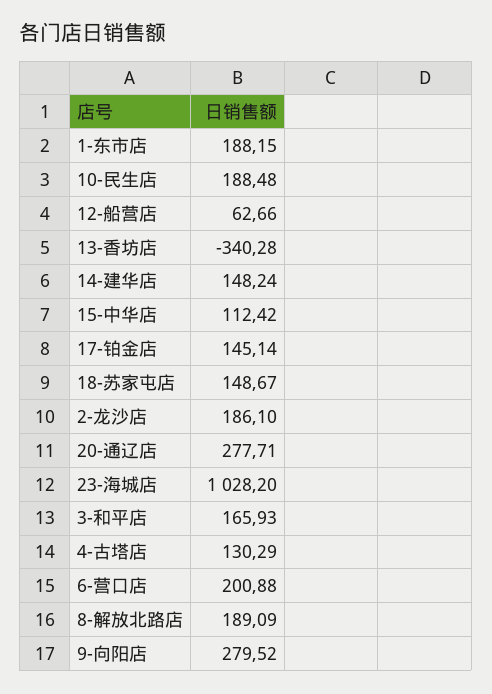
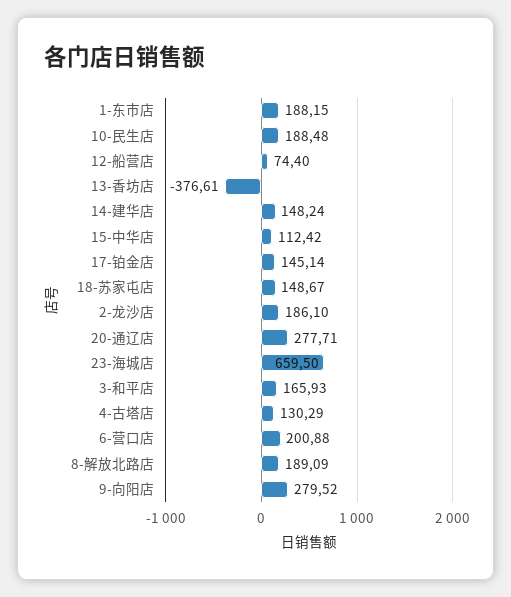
  {
    "1-东市店": 188.15,
    "10-民生店": 188.48,
-   "12-船营店": 62.66,
+   "12-船营店": 74.4,
-   "13-香坊店": -340.28,
+   "13-香坊店": -376.61,
    "14-建华店": 148.24,
    "15-中华店": 112.42,
    "17-铂金店": 145.14,
    "18-苏家屯店": 148.67,
    "2-龙沙店": 186.1,
    "20-通辽店": 277.71,
-   "23-海城店": 1028.2,
+   "23-海城店": 659.5,
    "3-和平店": 165.93,
    "4-古塔店": 130.29,
    "6-营口店": 200.88,
    "8-解放北路店": 189.09,
    "9-向阳店": 279.52
  }

